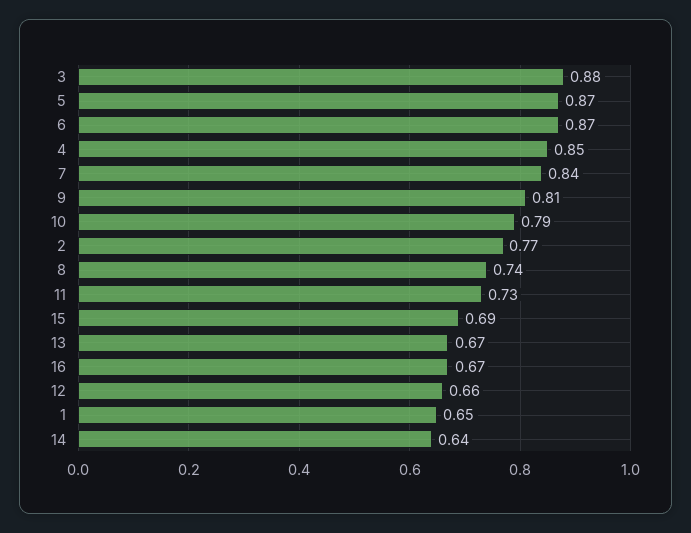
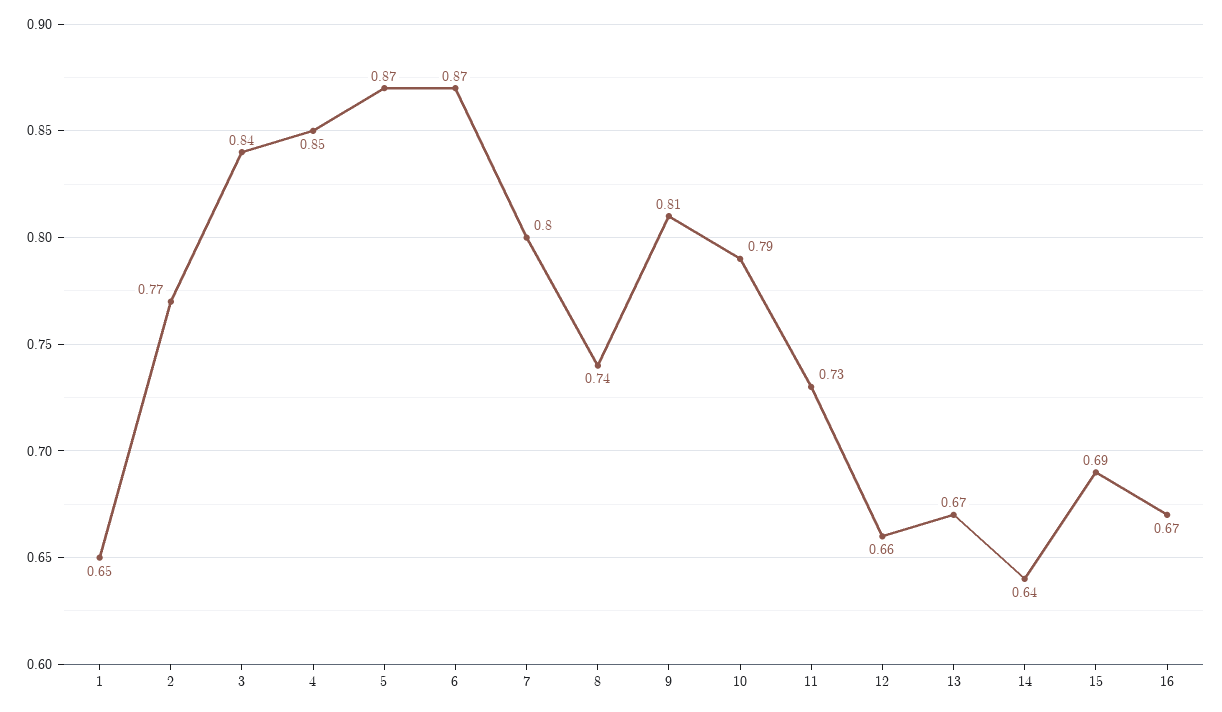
  {
-   "3": 0.88,
+   "3": 0.84,
    "5": 0.87,
    "6": 0.87,
    "4": 0.85,
-   "7": 0.84,
+   "7": 0.8,
    "9": 0.81,
    "10": 0.79,
    "2": 0.77,
    "8": 0.74,
    "11": 0.73,
    "15": 0.69,
    "13": 0.67,
    "16": 0.67,
    "12": 0.66,
    "1": 0.65,
    "14": 0.64
  }

